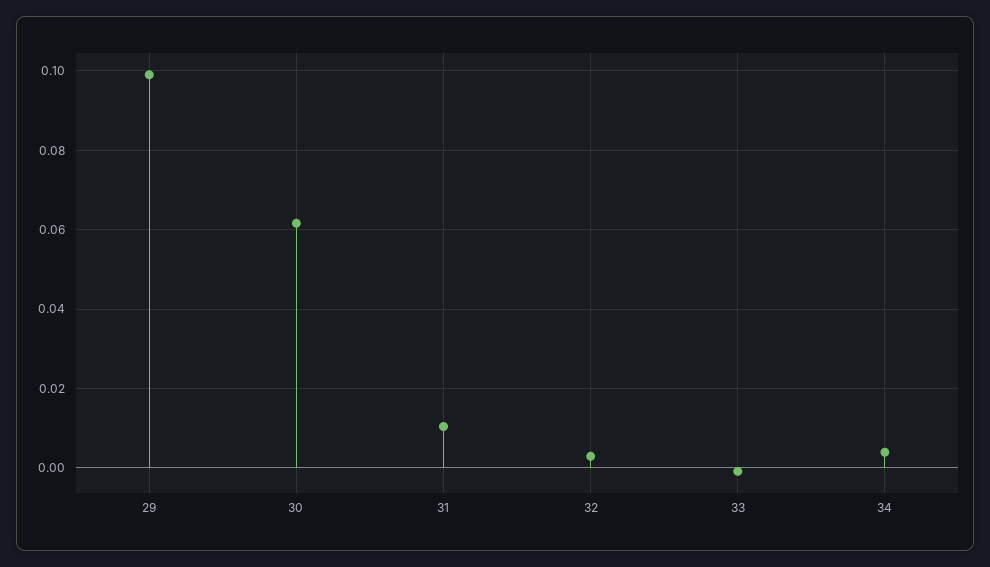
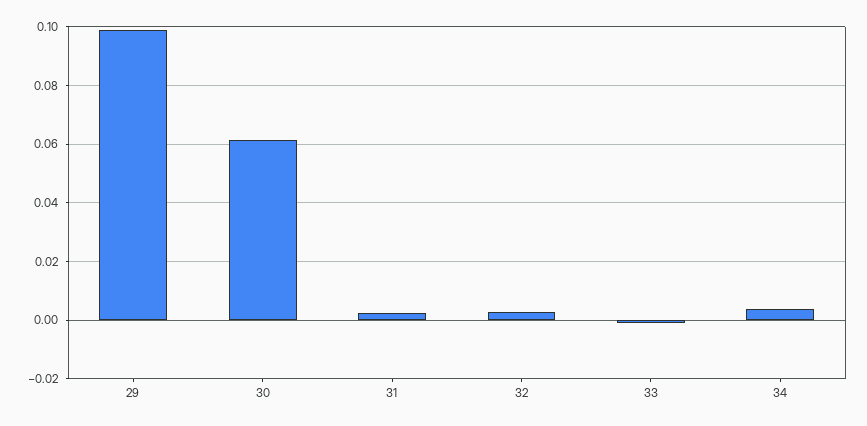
  {
    "29": 0.1,
    "30": 0.062,
-   "31": 0.01,
+   "31": 0.0025,
    "32": 0.002,
    "33": 0,
    "34": 0.004
  }

